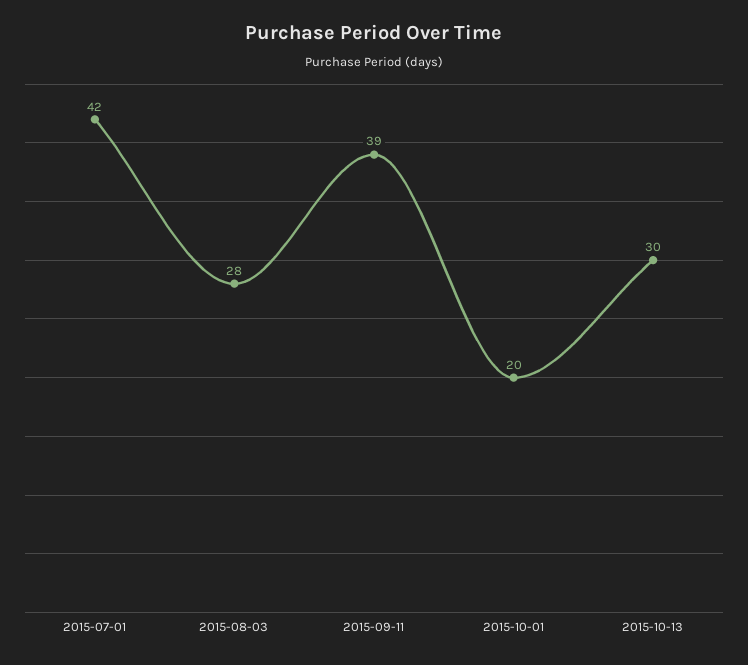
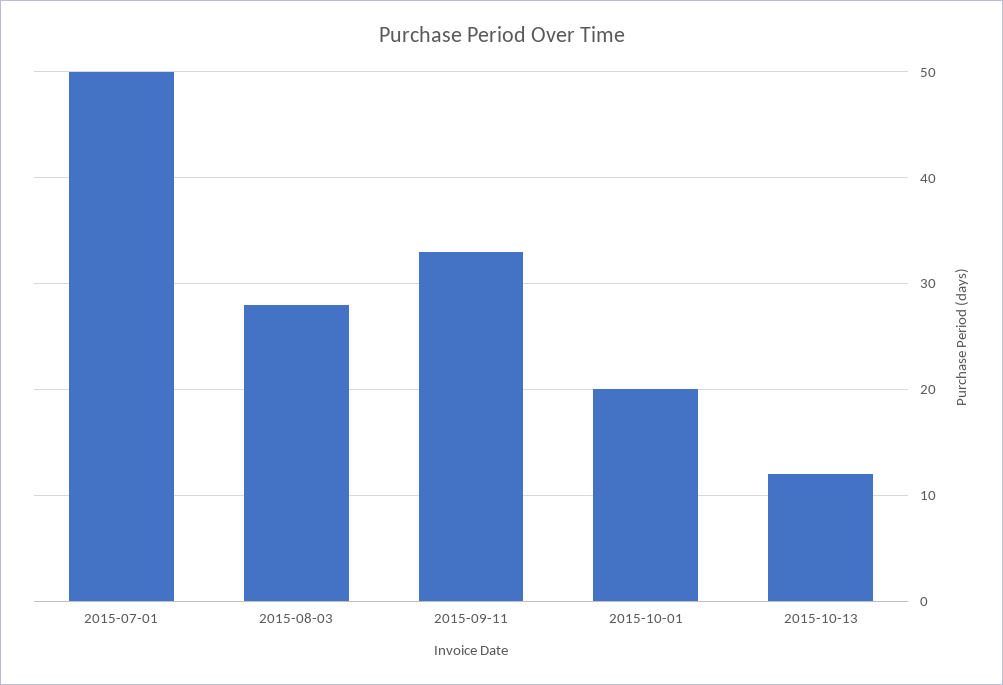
  {
-   "2015-07-01": 42,
+   "2015-07-01": 50,
    "2015-08-03": 28,
-   "2015-09-11": 39,
+   "2015-09-11": 33,
    "2015-10-01": 20,
-   "2015-10-13": 30
+   "2015-10-13": 12
  }

